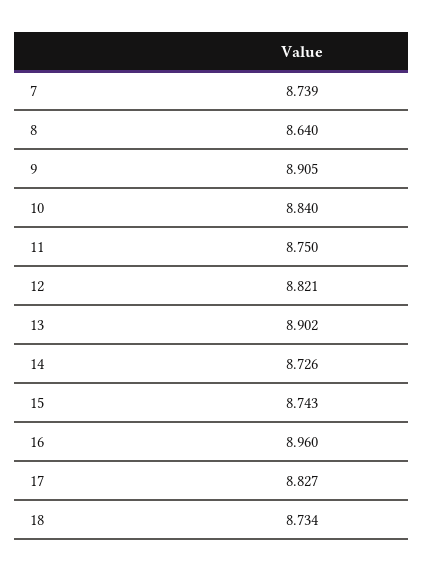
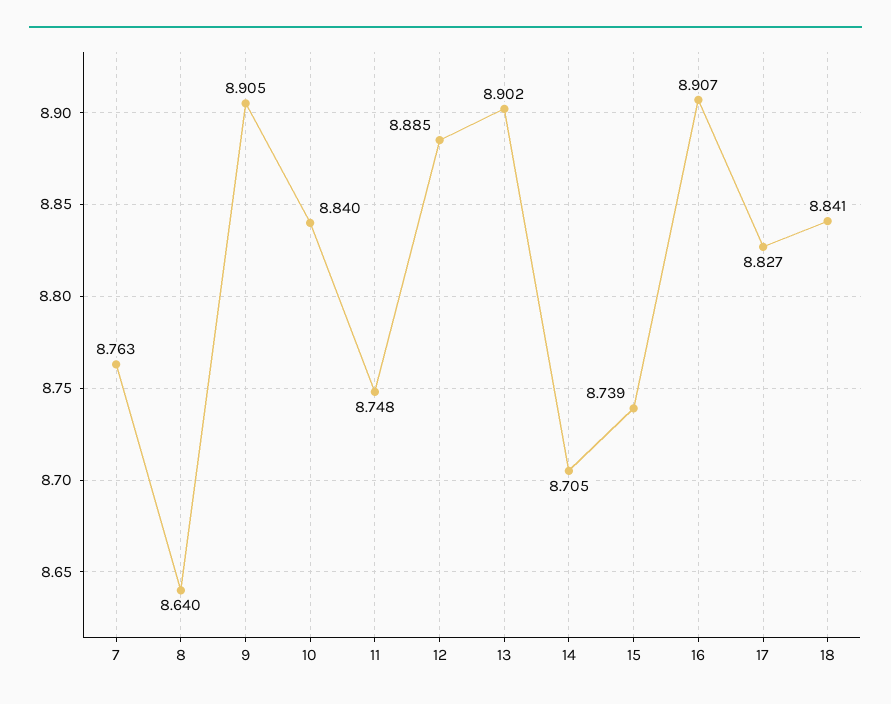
  {
-   "7": 8.739,
+   "7": 8.763,
    "8": 8.64,
    "9": 8.905,
    "10": 8.84,
-   "11": 8.75,
+   "11": 8.748,
-   "12": 8.821,
+   "12": 8.885,
    "13": 8.902,
-   "14": 8.726,
+   "14": 8.705,
-   "15": 8.743,
+   "15": 8.739,
-   "16": 8.96,
+   "16": 8.907,
    "17": 8.827,
-   "18": 8.734
+   "18": 8.841
  }

